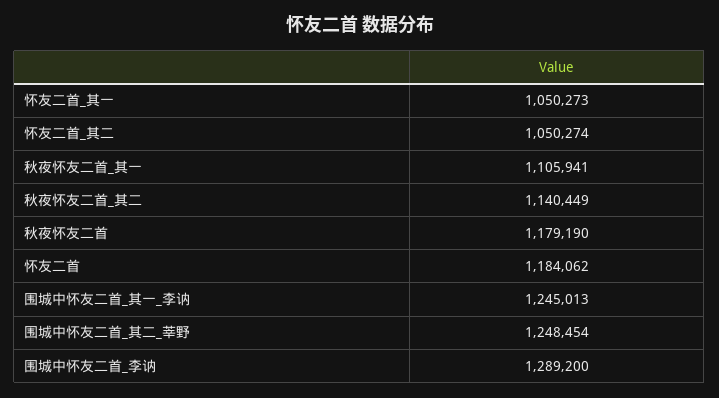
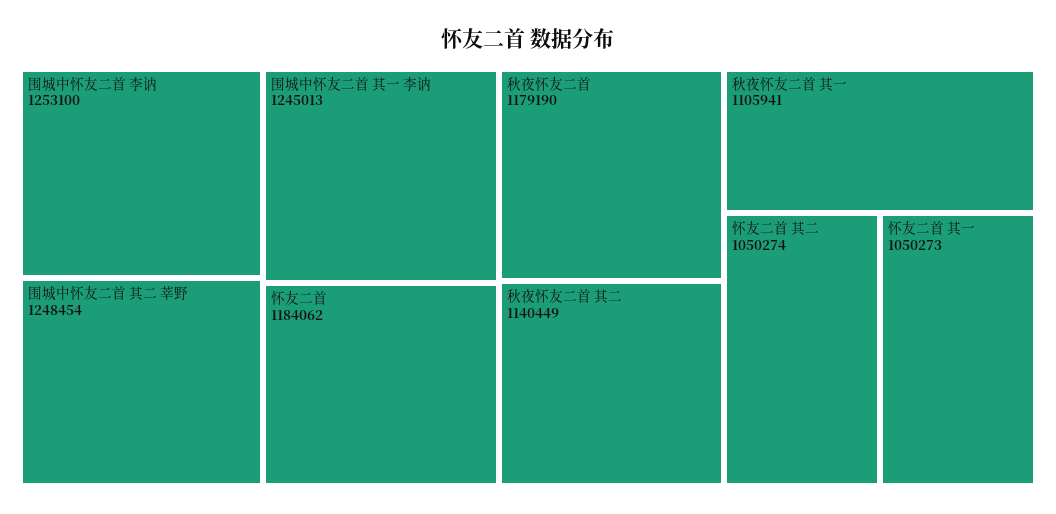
  {
    "怀友二首_其一": 1050273,
    "怀友二首_其二": 1050274,
    "秋夜怀友二首_其一": 1105941,
    "秋夜怀友二首_其二": 1140449,
    "秋夜怀友二首": 1179190,
    "怀友二首": 1184062,
    "围城中怀友二首_其一_李讷": 1245013,
    "围城中怀友二首_其二_莘野": 1248454,
-   "围城中怀友二首_李讷": 1289200
+   "围城中怀友二首_李讷": 1253100
  }

